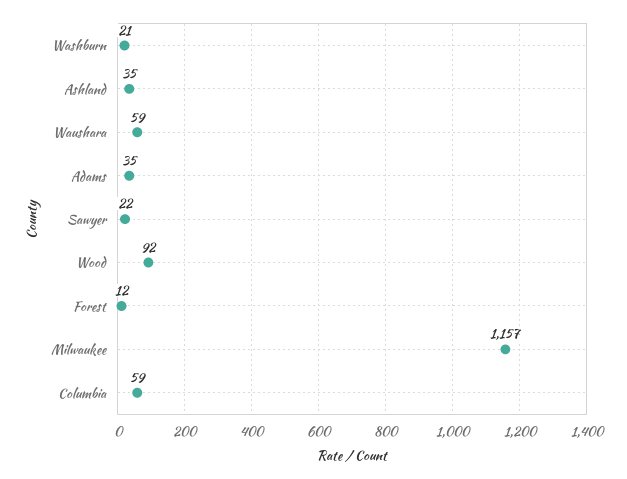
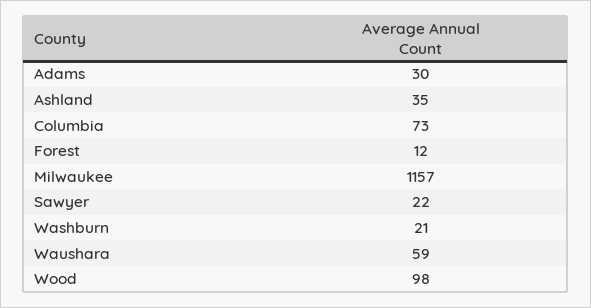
  {
    "Washburn": 21,
    "Ashland": 35,
    "Waushara": 59,
-   "Adams": 35,
+   "Adams": 30,
    "Sawyer": 22,
-   "Wood": 92,
+   "Wood": 98,
    "Forest": 12,
    "Milwaukee": 1157,
-   "Columbia": 59
+   "Columbia": 73
  }

